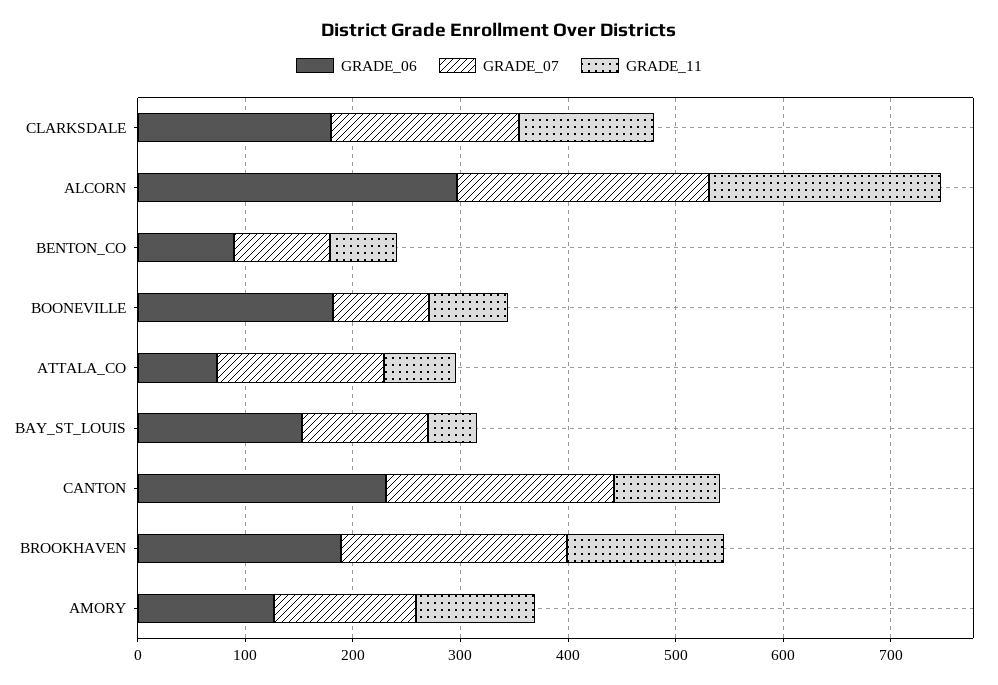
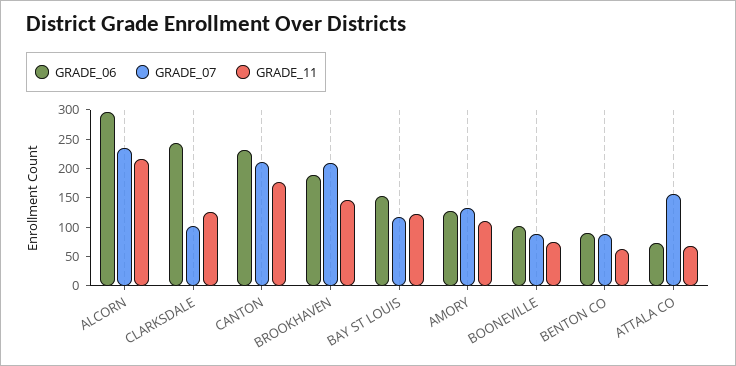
  {
    "GRADE_06": {
-     "CLARKSDALE": 180,
+     "CLARKSDALE": 250,
      "ALCORN": 300,
      "BENTON_CO": 100,
-     "BOONEVILLE": 180,
+     "BOONEVILLE": 100,
      "ATTALA_CO": 80,
      "BAY_ST_LOUIS": 160,
      "CANTON": 240,
      "BROOKHAVEN": 180,
      "AMORY": 120
    },
    "GRADE_07": {
-     "CLARKSDALE": 180,
+     "CLARKSDALE": 100,
      "ALCORN": 240,
      "BENTON_CO": 80,
      "BOONEVILLE": 80,
      "ATTALA_CO": 160,
      "BAY_ST_LOUIS": 120,
      "CANTON": 220,
      "BROOKHAVEN": 200,
      "AMORY": 140
    },
    "GRADE_11": {
      "CLARKSDALE": 120,
      "ALCORN": 220,
      "BENTON_CO": 60,
      "BOONEVILLE": 80,
      "ATTALA_CO": 60,
-     "BAY_ST_LOUIS": 40,
+     "BAY_ST_LOUIS": 125,
-     "CANTON": 100,
+     "CANTON": 175,
      "BROOKHAVEN": 140,
      "AMORY": 120
    }
  }

